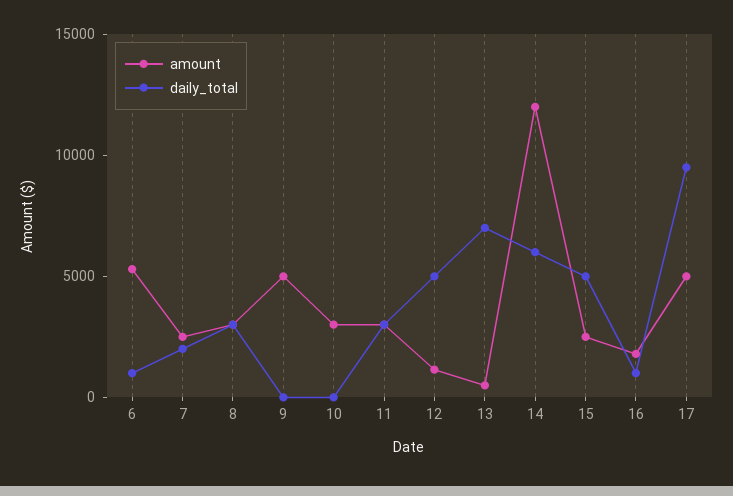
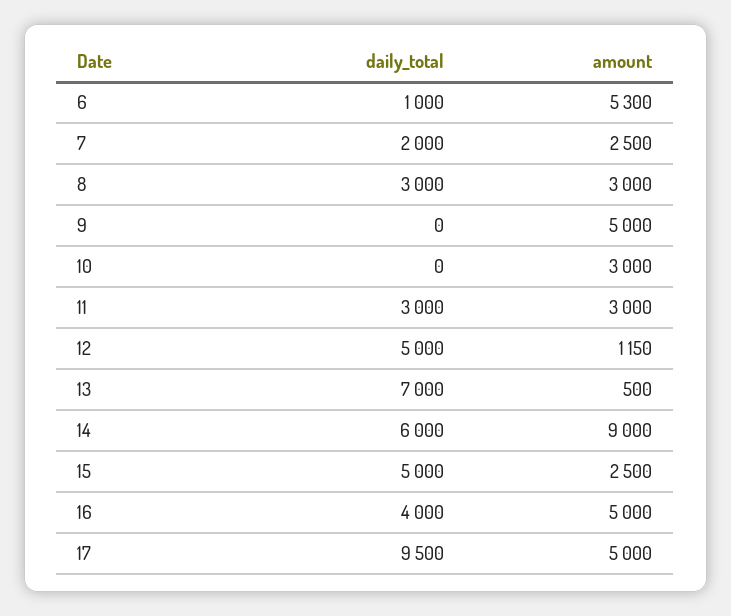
  {
    "amount": {
      "6": 5300,
      "7": 2500,
      "8": 3000,
      "9": 5000,
      "10": 3000,
      "11": 3000,
      "12": 1150,
      "13": 500,
-     "14": 12000,
+     "14": 9000,
      "15": 2500,
-     "16": 2000,
+     "16": 5000,
      "17": 5000
    },
    "daily_total": {
      "6": 1000,
      "7": 2000,
      "8": 3000,
      "9": 0,
      "10": 0,
      "11": 3000,
      "12": 5000,
      "13": 7000,
      "14": 6000,
      "15": 5000,
-     "16": 1000,
+     "16": 4000,
      "17": 9500
    }
  }

